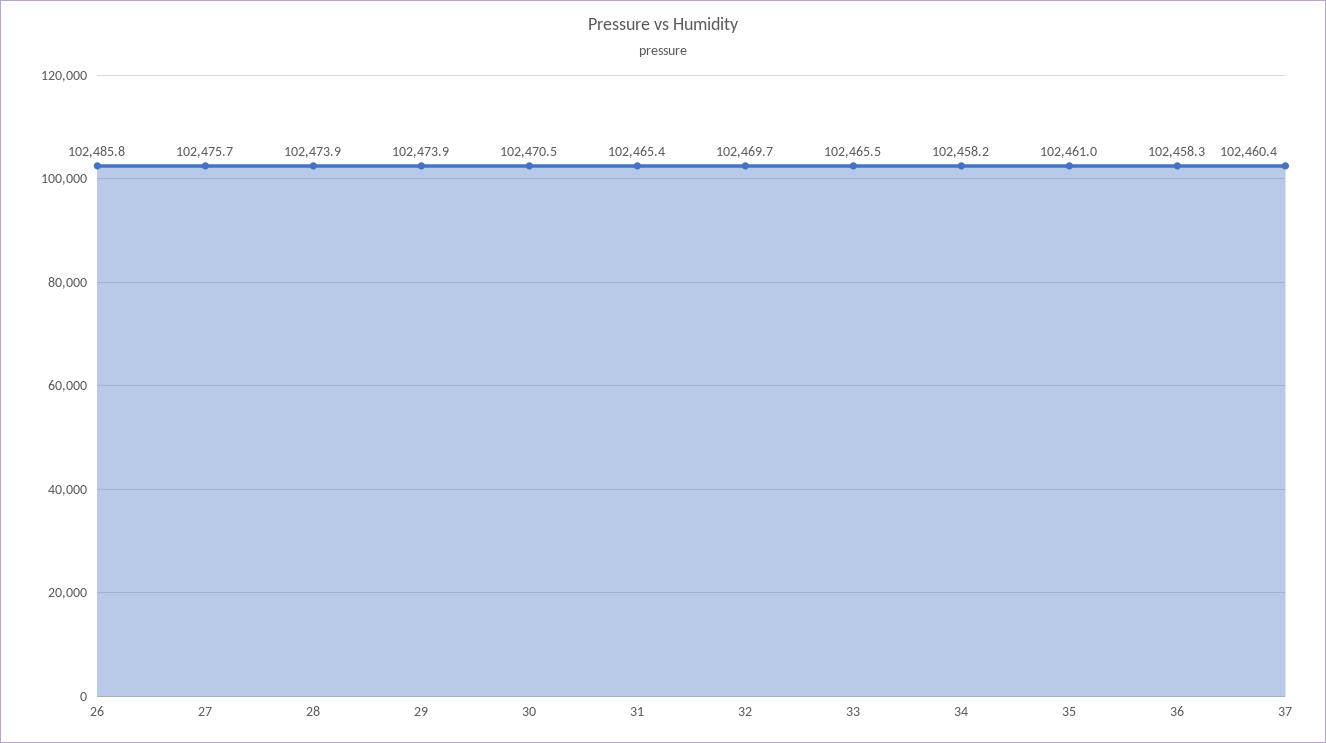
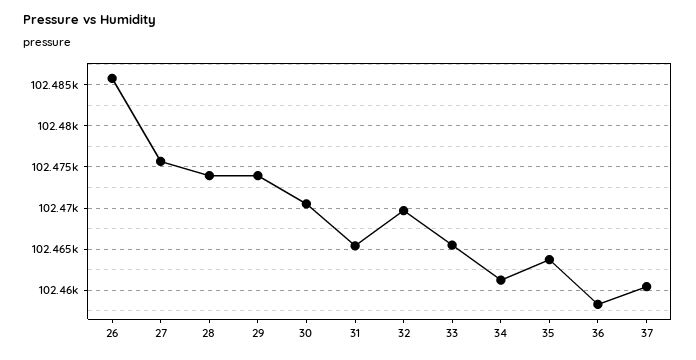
  {
    "26": 102485.8,
    "27": 102475.7,
    "28": 102473.9,
    "29": 102473.9,
    "30": 102470.5,
    "31": 102465.4,
    "32": 102469.7,
    "33": 102465.5,
-   "34": 102458.2,
+   "34": 102461,
-   "35": 102461,
+   "35": 102464,
    "36": 102458.3,
    "37": 102460.4
  }

